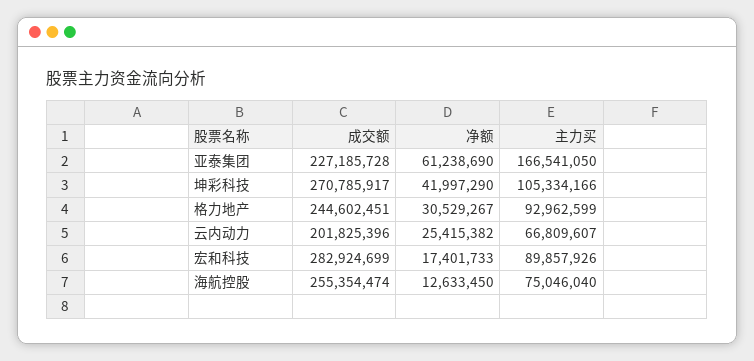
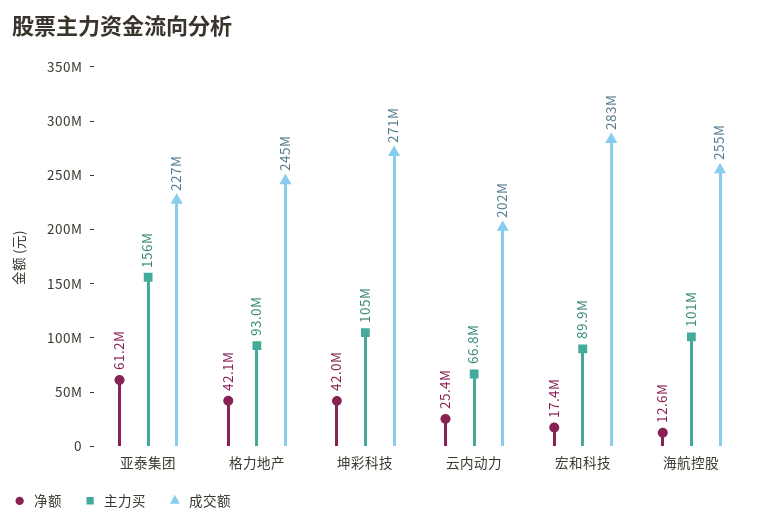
  {
    "成交额": {
      "亚泰集团": 227185728,
      "坤彩科技": 270785917,
      "格力地产": 244602451,
      "云内动力": 201825396,
      "宏和科技": 282924699,
      "海航控股": 255354474
    },
    "净额": {
      "亚泰集团": 61238690,
      "坤彩科技": 41997290,
-     "格力地产": 30529267,
+     "格力地产": 42100000,
      "云内动力": 25415382,
      "宏和科技": 17401733,
      "海航控股": 12633450
    },
    "主力买": {
-     "亚泰集团": 166541050,
+     "亚泰集团": 156000000,
      "坤彩科技": 105334166,
      "格力地产": 92962599,
      "云内动力": 66809607,
      "宏和科技": 89857926,
-     "海航控股": 75046040
+     "海航控股": 101000000
    }
  }

